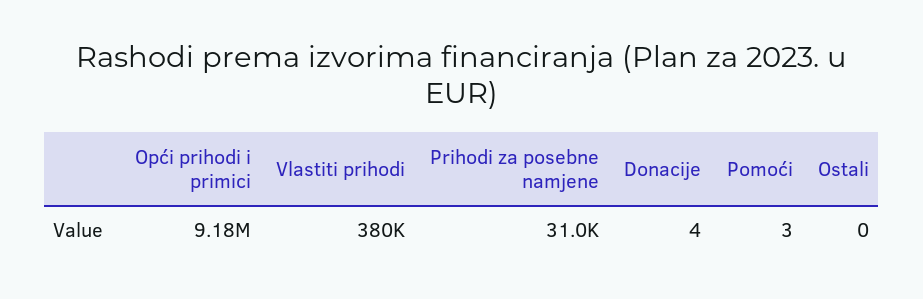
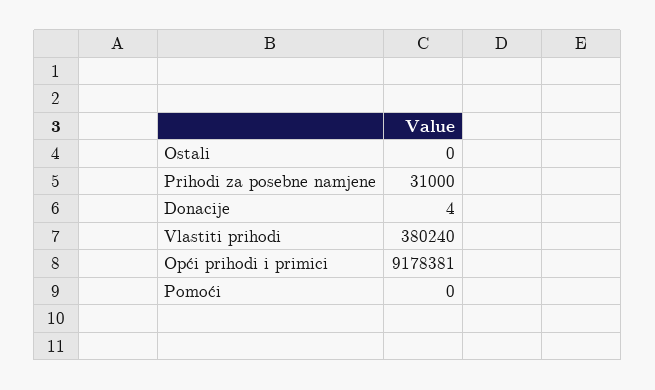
  {
    "Opći prihodi i primici": 9178381,
    "Vlastiti prihodi": 380240,
    "Prihodi za posebne namjene": 31000,
    "Donacije": 4,
-   "Pomoći": 3,
+   "Pomoći": 0,
    "Ostali": 0
  }

